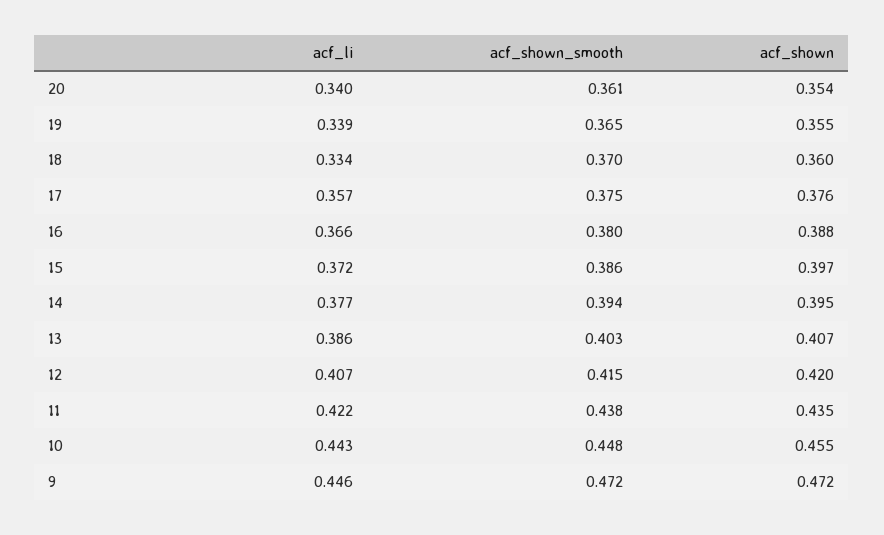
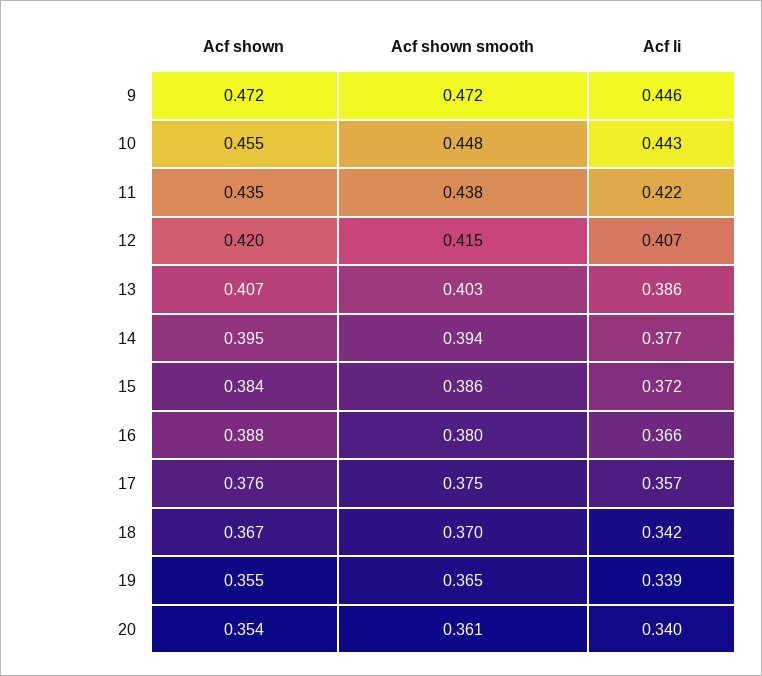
  {
    "acf_li": {
      "20": 0.34,
      "19": 0.339,
-     "18": 0.334,
+     "18": 0.342,
      "17": 0.357,
      "16": 0.366,
      "15": 0.372,
      "14": 0.377,
      "13": 0.386,
      "12": 0.407,
      "11": 0.422,
      "10": 0.443,
      "9": 0.446
    },
    "acf_shown_smooth": {
      "20": 0.361,
      "19": 0.365,
      "18": 0.37,
      "17": 0.375,
      "16": 0.38,
      "15": 0.386,
      "14": 0.394,
      "13": 0.403,
      "12": 0.415,
      "11": 0.438,
      "10": 0.448,
      "9": 0.472
    },
    "acf_shown": {
      "20": 0.354,
      "19": 0.355,
-     "18": 0.36,
+     "18": 0.367,
      "17": 0.376,
      "16": 0.388,
-     "15": 0.397,
+     "15": 0.384,
      "14": 0.395,
      "13": 0.407,
      "12": 0.42,
      "11": 0.435,
      "10": 0.455,
      "9": 0.472
    }
  }

